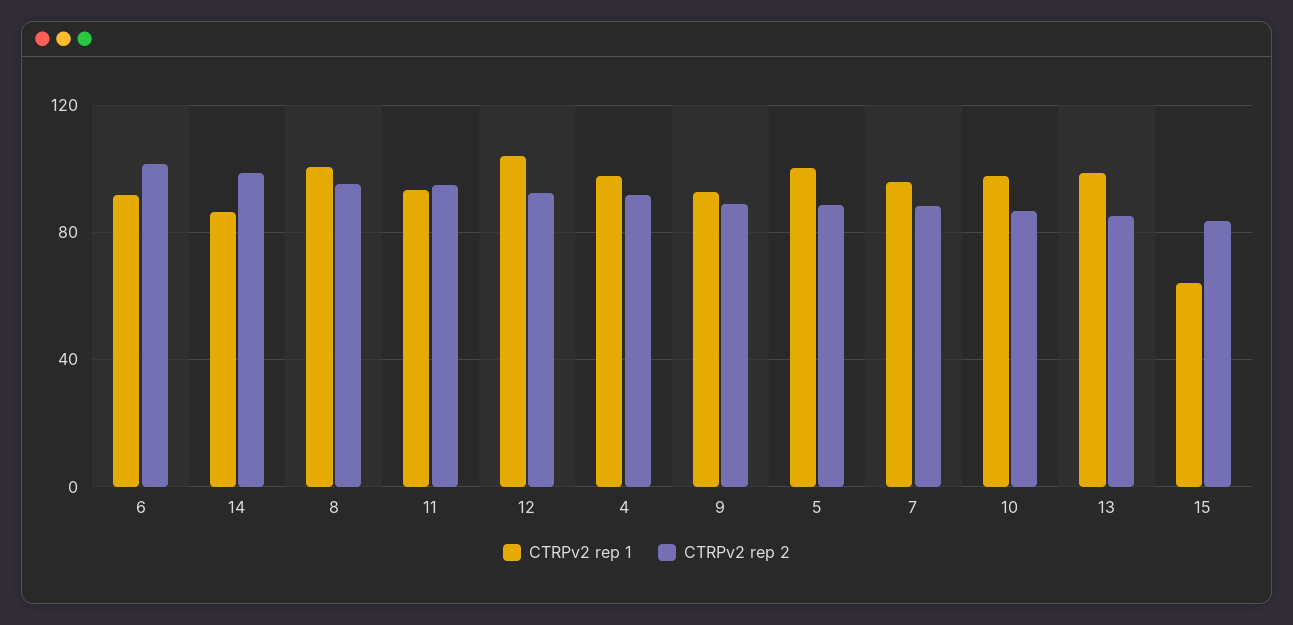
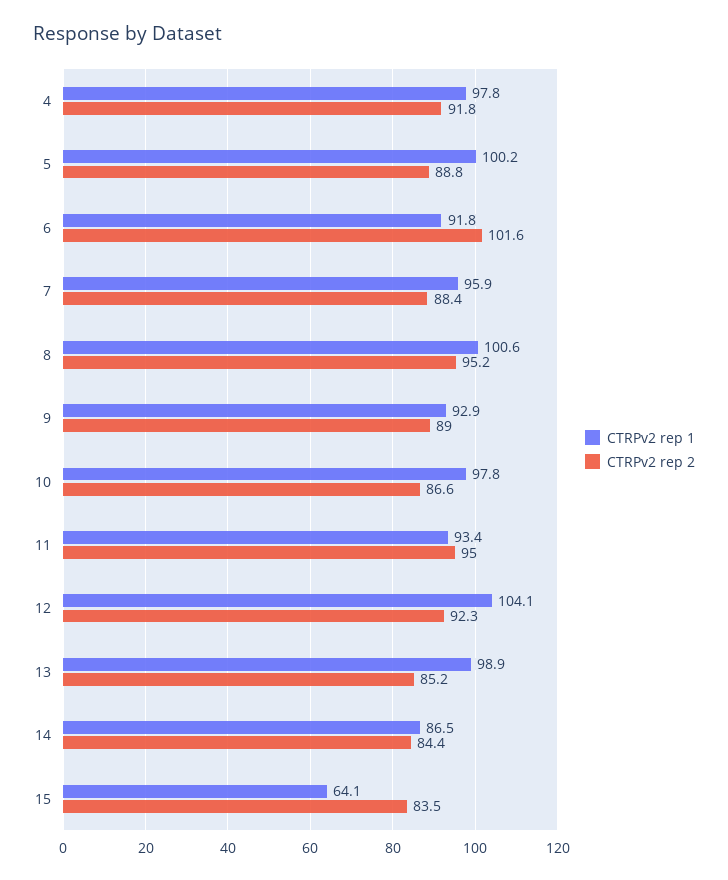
  {
    "CTRPv2 rep 1": {
      "6": 91.8,
      "14": 86.5,
      "8": 100.6,
      "11": 93.4,
      "12": 104.1,
      "4": 97.8,
      "9": 92.9,
      "5": 100.2,
      "7": 95.9,
      "10": 97.8,
      "13": 98.9,
      "15": 64.1
    },
    "CTRPv2 rep 2": {
      "6": 101.6,
-     "14": 100,
+     "14": 84.4,
      "8": 95.2,
      "11": 95,
      "12": 92.3,
      "4": 91.8,
      "9": 89,
      "5": 88.8,
      "7": 88.4,
      "10": 86.6,
      "13": 85.2,
      "15": 83.5
    }
  }

